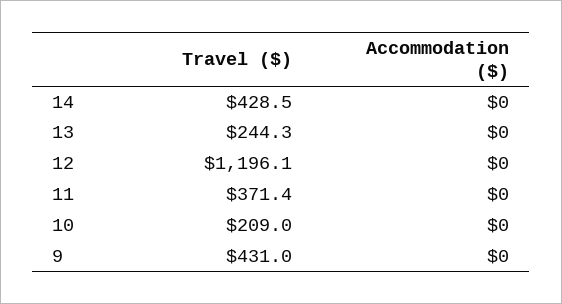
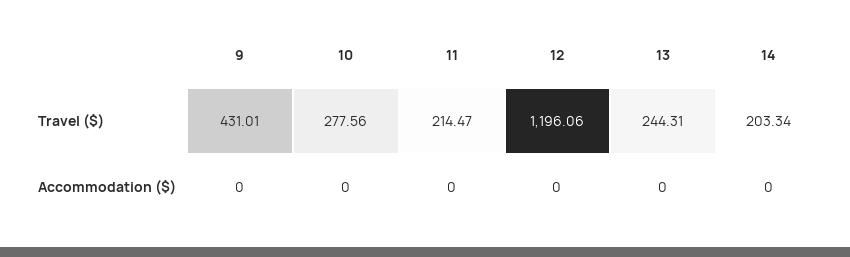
  {
    "Travel ($)": {
-     "14": 428.5,
+     "14": 203.34,
      "13": 244.31,
      "12": 1196.06,
-     "11": 371.4,
+     "11": 214.47,
-     "10": 209,
+     "10": 277.56,
      "9": 431.01
    },
    "Accommodation ($)": {
      "14": 0,
      "13": 0,
      "12": 0,
      "11": 0,
      "10": 0,
      "9": 0
    }
  }

